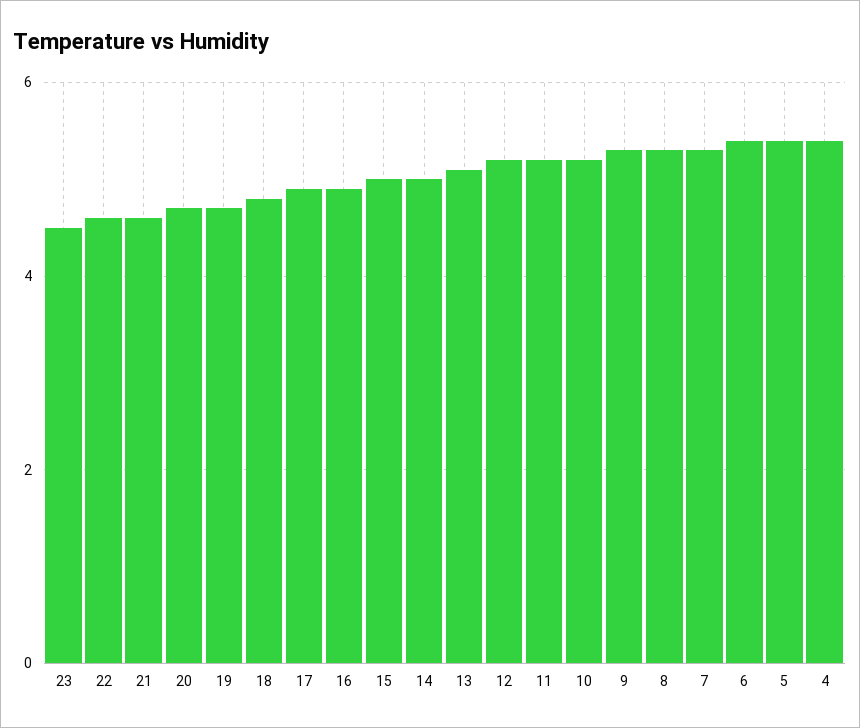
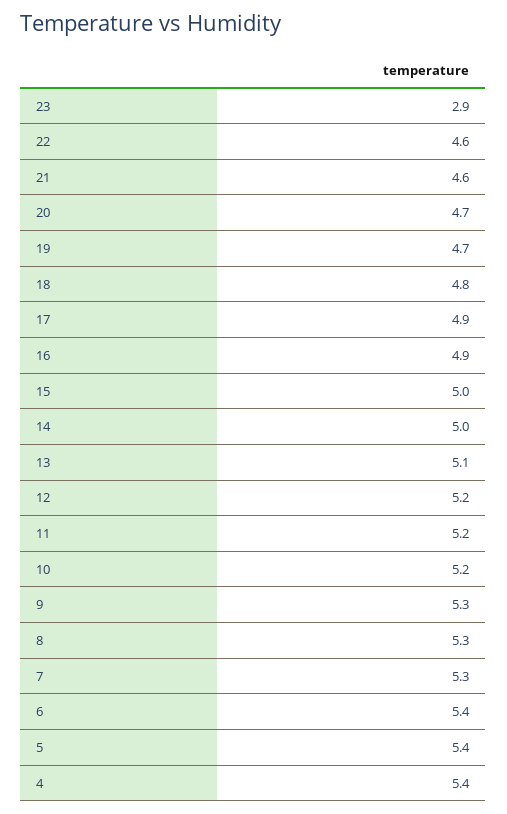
  {
-   "23": 4.5,
+   "23": 2.9,
    "22": 4.6,
    "21": 4.6,
    "20": 4.7,
    "19": 4.7,
    "18": 4.8,
    "17": 4.9,
    "16": 4.9,
    "15": 5,
    "14": 5,
    "13": 5.1,
    "12": 5.2,
    "11": 5.2,
    "10": 5.2,
    "9": 5.3,
    "8": 5.3,
    "7": 5.3,
    "6": 5.4,
    "5": 5.4,
    "4": 5.4
  }

